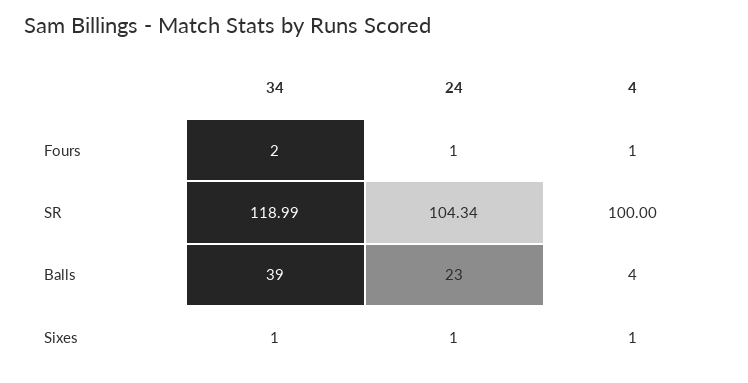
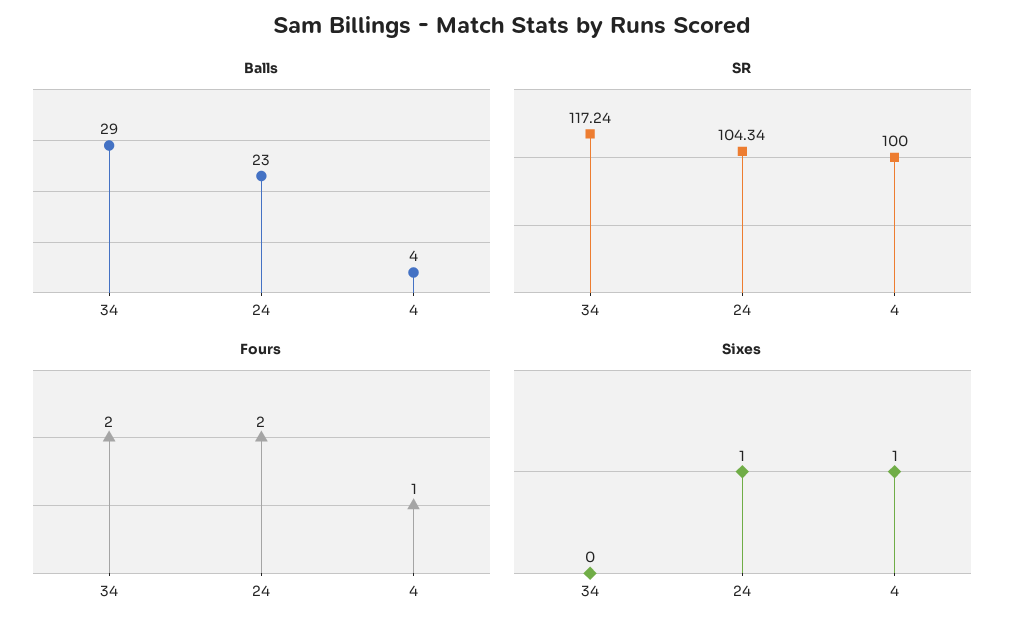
  {
    "Fours": {
      "34": 2,
-     "24": 1,
+     "24": 2,
      "4": 1
    },
    "SR": {
-     "34": 118.99,
+     "34": 117.24,
      "24": 104.34,
      "4": 100
    },
    "Balls": {
-     "34": 39,
+     "34": 29,
      "24": 23,
      "4": 4
    },
    "Sixes": {
-     "34": 1,
+     "34": 0,
      "24": 1,
      "4": 1
    }
  }

